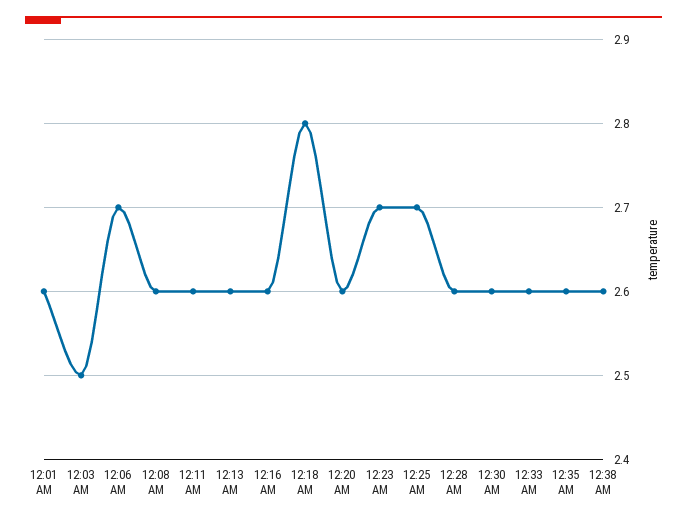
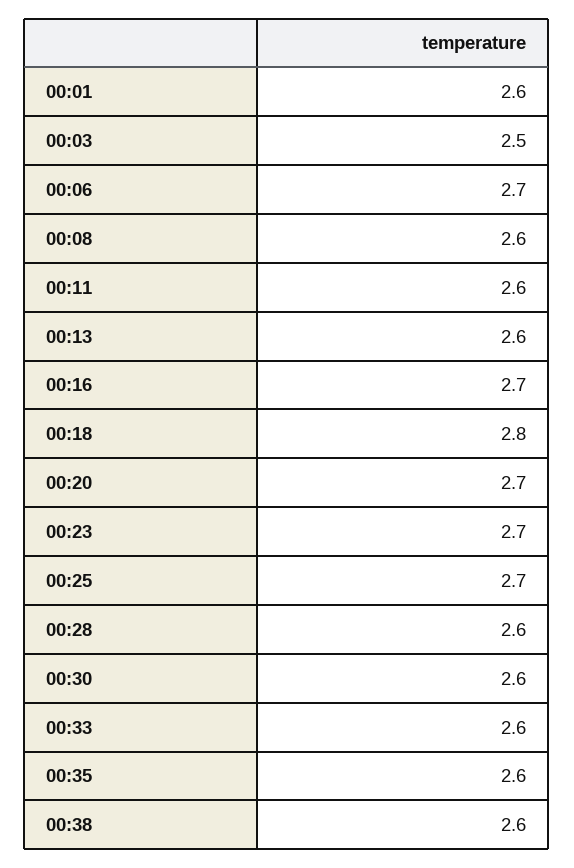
  {
    "12:01 AM": 2.6,
    "12:03 AM": 2.5,
    "12:06 AM": 2.7,
    "12:08 AM": 2.6,
    "12:11 AM": 2.6,
    "12:13 AM": 2.6,
-   "12:16 AM": 2.6,
+   "12:16 AM": 2.7,
    "12:18 AM": 2.8,
-   "12:20 AM": 2.6,
+   "12:20 AM": 2.7,
    "12:23 AM": 2.7,
    "12:25 AM": 2.7,
    "12:28 AM": 2.6,
    "12:30 AM": 2.6,
    "12:33 AM": 2.6,
    "12:35 AM": 2.6,
    "12:38 AM": 2.6
  }

